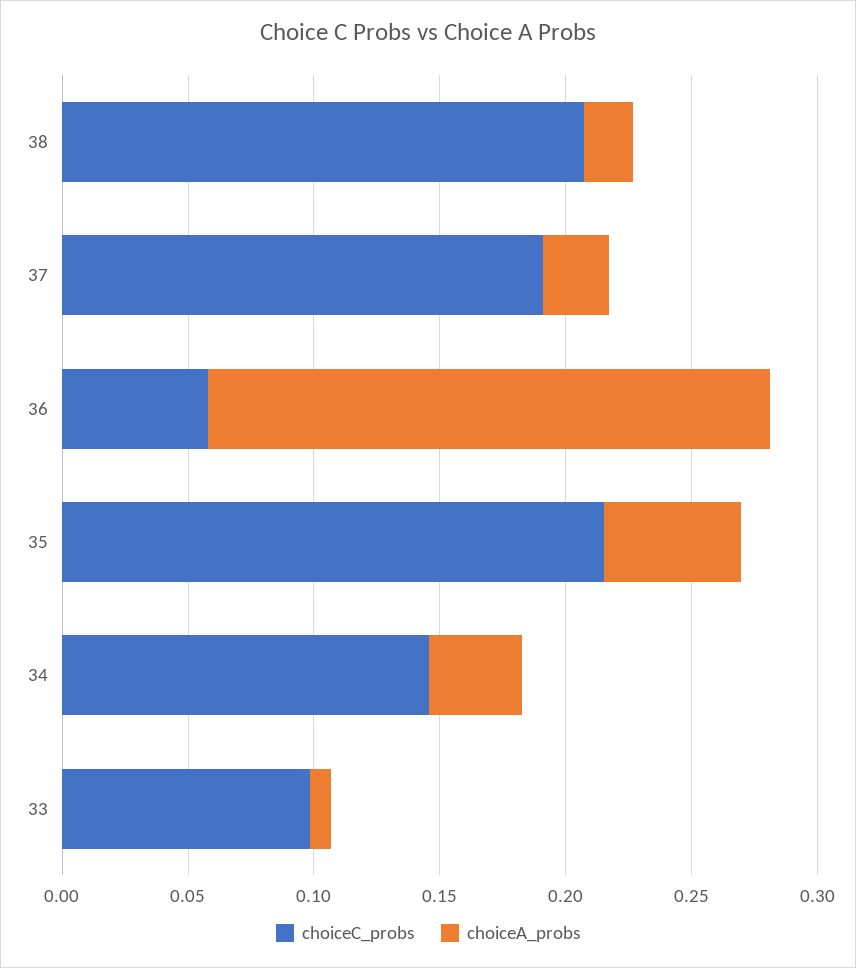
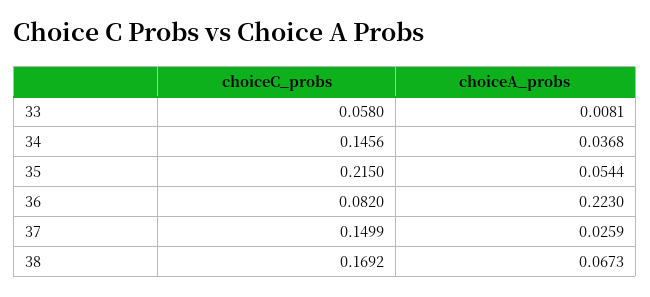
  {
    "choiceC_probs": {
-     "38": 0.21,
+     "38": 0.1692,
-     "37": 0.19,
+     "37": 0.1499,
-     "36": 0.06,
+     "36": 0.082,
      "35": 0.215,
      "34": 0.1456,
-     "33": 0.1
+     "33": 0.058
    },
    "choiceA_probs": {
-     "38": 0.02,
+     "38": 0.0673,
      "37": 0.0259,
      "36": 0.223,
      "35": 0.0544,
      "34": 0.0368,
      "33": 0.0081
    }
  }

